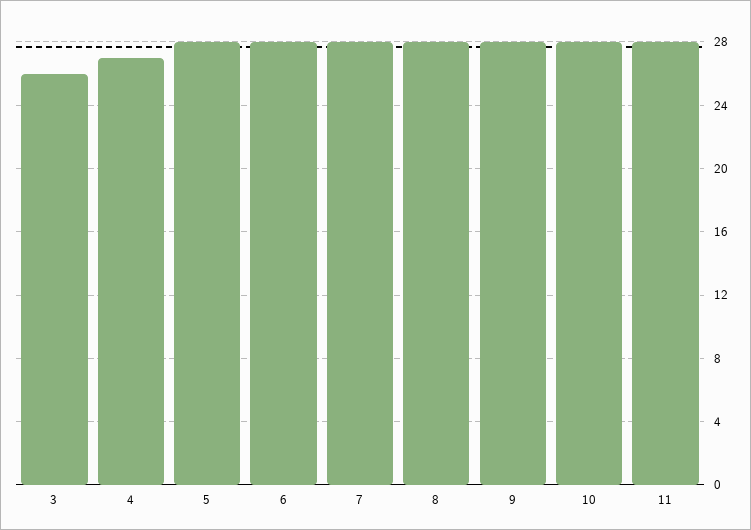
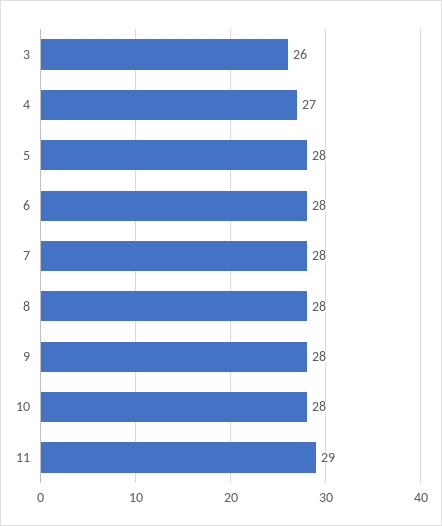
  {
    "3": 26,
    "4": 27,
    "5": 28,
    "6": 28,
    "7": 28,
    "8": 28,
    "9": 28,
    "10": 28,
-   "11": 28
+   "11": 29
  }

